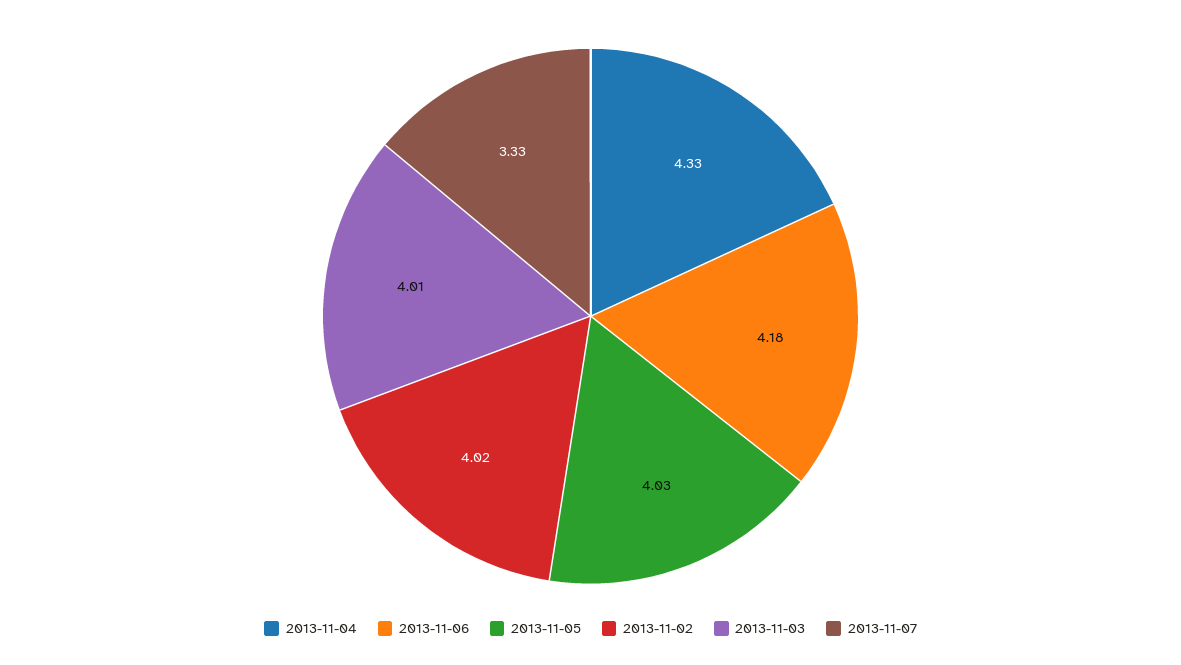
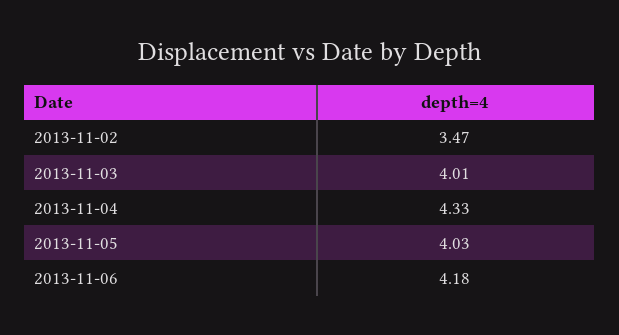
  {
    "2013-11-04": 4.33,
    "2013-11-06": 4.18,
    "2013-11-05": 4.03,
-   "2013-11-02": 4.02,
+   "2013-11-02": 3.47,
-   "2013-11-03": 4.01,
+   "2013-11-03": 4.01
-   "2013-11-07": 3.33
  }

